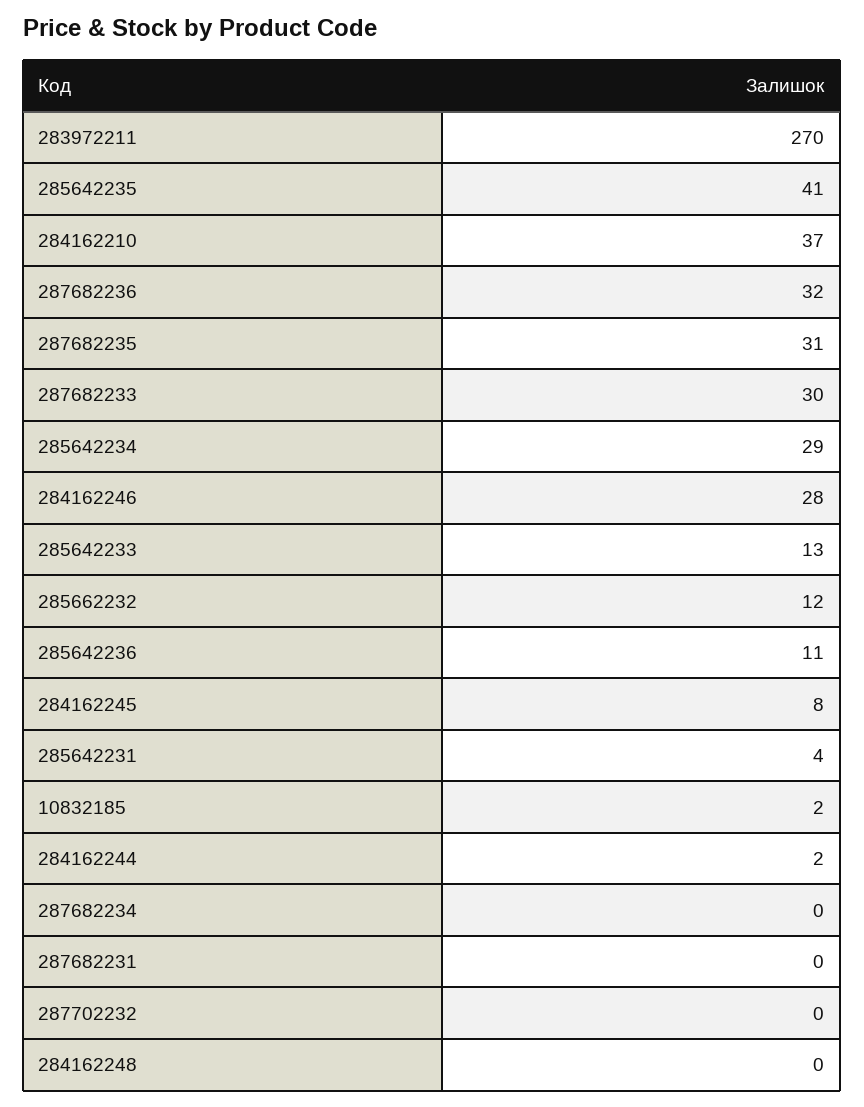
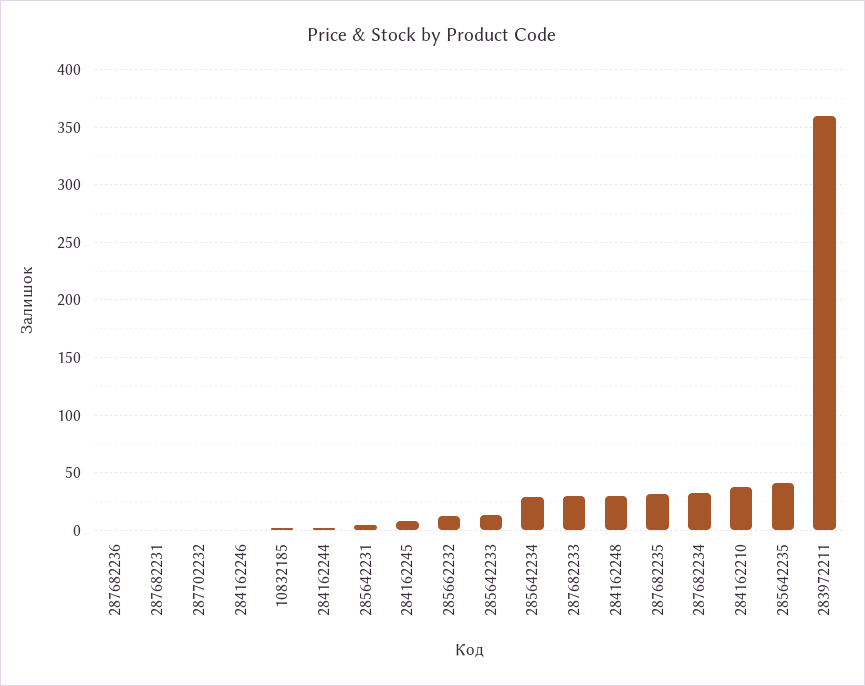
  {
-   "283972211": 270,
+   "283972211": 360,
    "285642235": 41,
    "284162210": 37,
-   "287682236": 32,
+   "287682236": 0,
    "287682235": 31,
    "287682233": 30,
    "285642234": 29,
-   "284162246": 28,
+   "284162246": 0,
    "285642233": 13,
    "285662232": 12,
-   "285642236": 11,
    "284162245": 8,
    "285642231": 4,
    "10832185": 2,
    "284162244": 2,
-   "287682234": 0,
+   "287682234": 30,
    "287682231": 0,
    "287702232": 0,
-   "284162248": 0
+   "284162248": 30
  }

